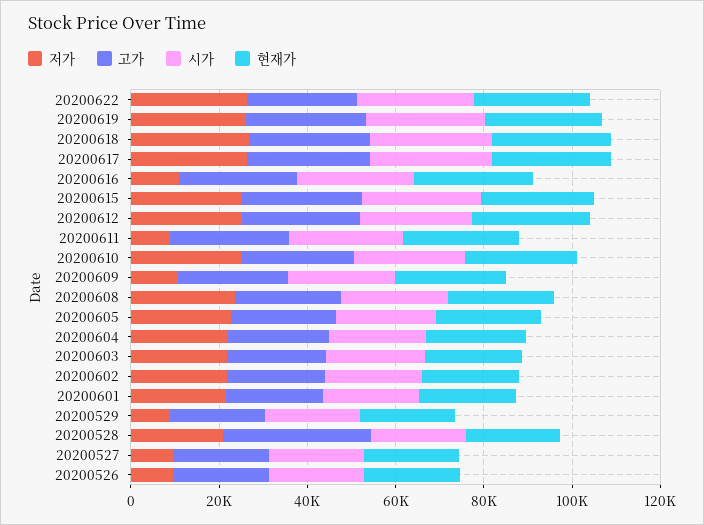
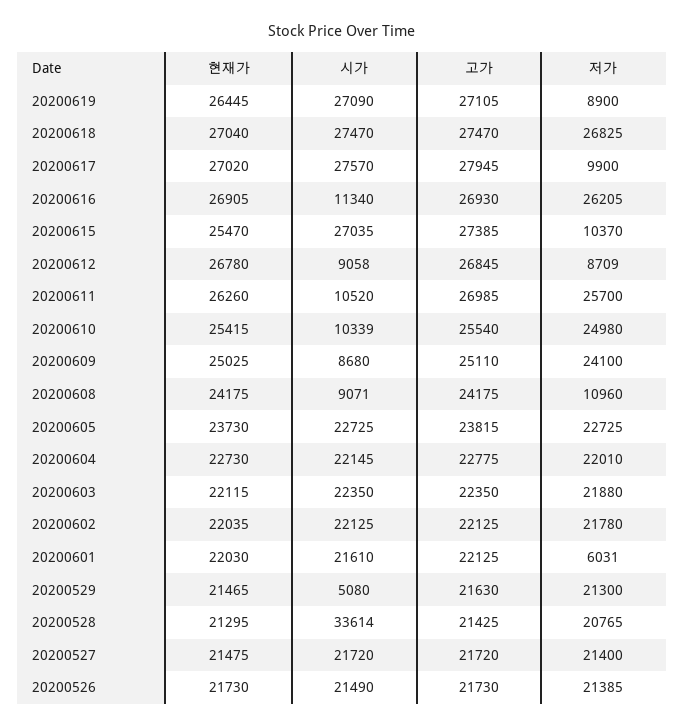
  {
    "저가": {
-     "20200622": 25000,
-     "20200619": 25000,
+     "20200619": 8900,
      "20200618": 26825,
-     "20200617": 25000,
+     "20200617": 9900,
-     "20200616": 10000,
+     "20200616": 26205,
-     "20200615": 25000,
+     "20200615": 10370,
-     "20200612": 25000,
+     "20200612": 8709,
-     "20200611": 10000,
+     "20200611": 25700,
      "20200610": 24980,
-     "20200609": 10000,
+     "20200609": 24100,
-     "20200608": 25000,
+     "20200608": 10960,
      "20200605": 22725,
      "20200604": 22010,
      "20200603": 21880,
      "20200602": 21780,
-     "20200601": 20000,
+     "20200601": 6031,
-     "20200529": 10000,
+     "20200529": 21300,
      "20200528": 20765,
-     "20200527": 10000,
+     "20200527": 21400,
-     "20200526": 10000
+     "20200526": 21385
    },
    "고가": {
-     "20200622": 25000,
      "20200619": 27105,
      "20200618": 27470,
      "20200617": 27945,
      "20200616": 26930,
      "20200615": 27385,
      "20200612": 26845,
      "20200611": 26985,
      "20200610": 25540,
      "20200609": 25110,
      "20200608": 24175,
      "20200605": 23815,
      "20200604": 22775,
      "20200603": 22350,
      "20200602": 22125,
      "20200601": 22125,
      "20200529": 21630,
-     "20200528": 35000,
+     "20200528": 21425,
      "20200527": 21720,
      "20200526": 21730
    },
    "시가": {
-     "20200622": 25000,
      "20200619": 27090,
      "20200618": 27470,
      "20200617": 27570,
-     "20200616": 25000,
+     "20200616": 11340,
      "20200615": 27035,
-     "20200612": 25000,
+     "20200612": 9058,
-     "20200611": 25000,
+     "20200611": 10520,
-     "20200610": 25000,
+     "20200610": 10339,
-     "20200609": 25000,
+     "20200609": 8680,
-     "20200608": 25000,
+     "20200608": 9071,
      "20200605": 22725,
      "20200604": 22145,
      "20200603": 22350,
      "20200602": 22125,
      "20200601": 21610,
-     "20200529": 20000,
+     "20200529": 5080,
-     "20200528": 20000,
+     "20200528": 33614,
      "20200527": 21720,
      "20200526": 21490
    },
    "현재가": {
-     "20200622": 25000,
      "20200619": 26445,
      "20200618": 27040,
      "20200617": 27020,
      "20200616": 26905,
      "20200615": 25470,
      "20200612": 26780,
      "20200611": 26260,
      "20200610": 25415,
      "20200609": 25025,
      "20200608": 24175,
      "20200605": 23730,
      "20200604": 22730,
      "20200603": 22115,
      "20200602": 22035,
      "20200601": 22030,
      "20200529": 21465,
      "20200528": 21295,
      "20200527": 21475,
      "20200526": 21730
    }
  }

